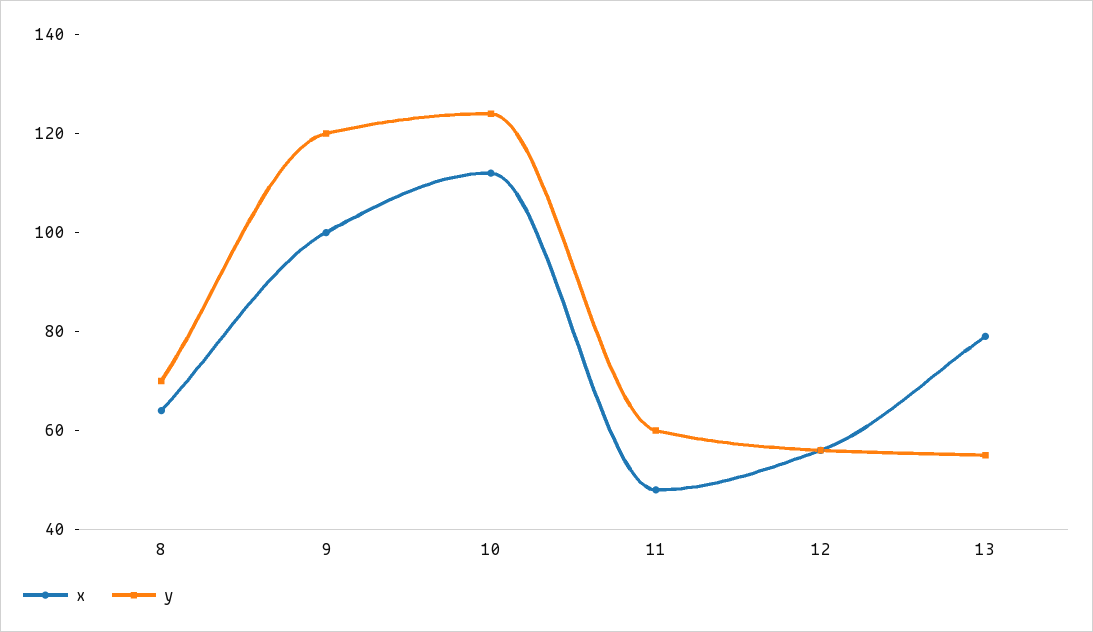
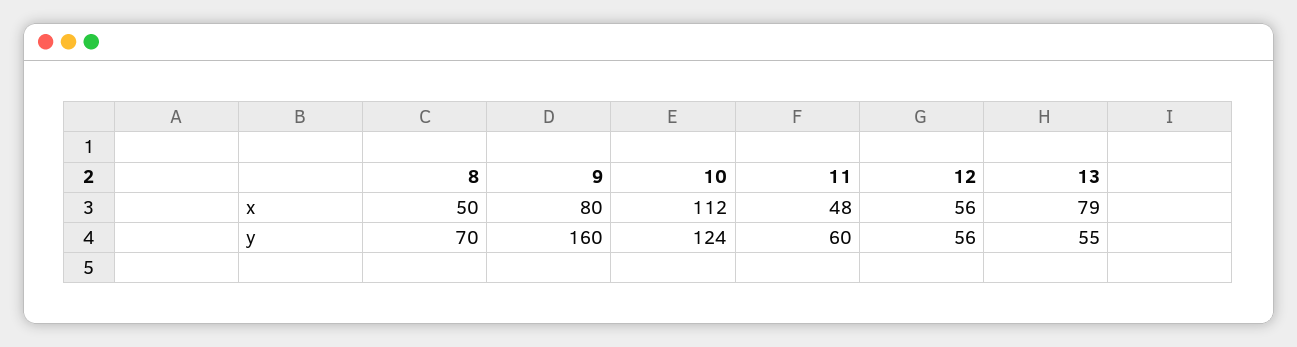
  {
    "x": {
-     "8": 65,
+     "8": 50,
-     "9": 100,
+     "9": 80,
      "10": 112,
      "11": 48,
      "12": 56,
      "13": 79
    },
    "y": {
      "8": 70,
-     "9": 120,
+     "9": 160,
      "10": 124,
      "11": 60,
      "12": 56,
      "13": 55
    }
  }

